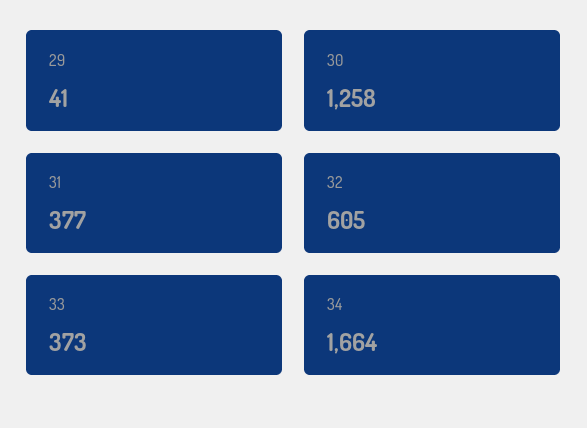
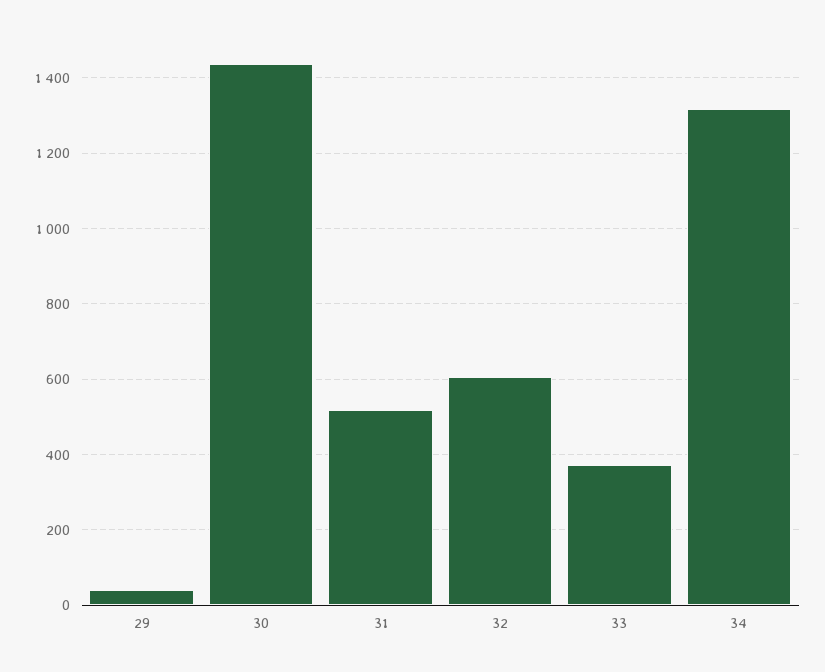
  {
    "29": 41,
-   "30": 1258,
+   "30": 1440,
-   "31": 377,
+   "31": 520,
    "32": 605,
    "33": 373,
-   "34": 1664
+   "34": 1320
  }

